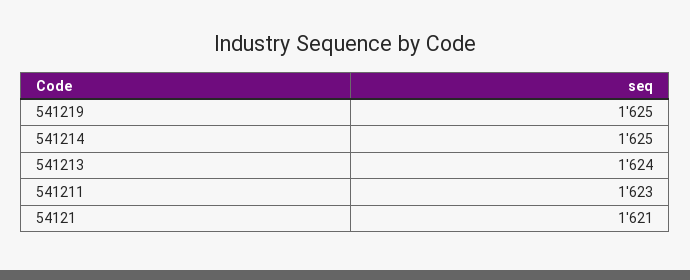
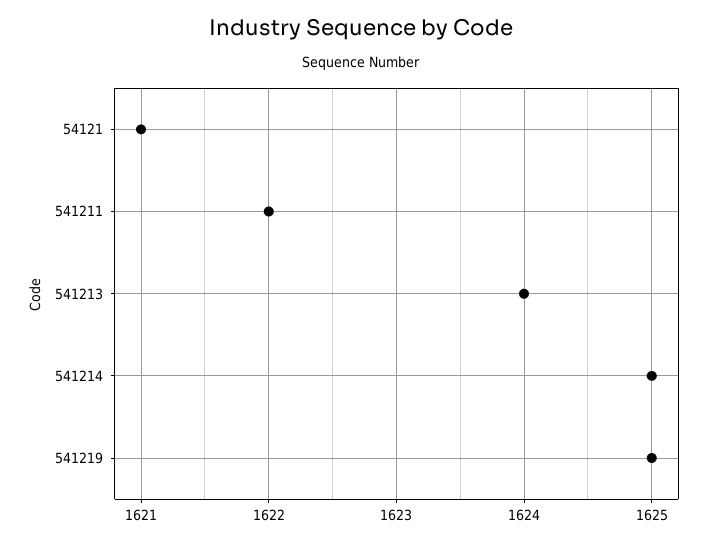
  {
    "541219": 1625,
    "541214": 1625,
    "541213": 1624,
-   "541211": 1623,
+   "541211": 1622,
    "54121": 1621
  }

